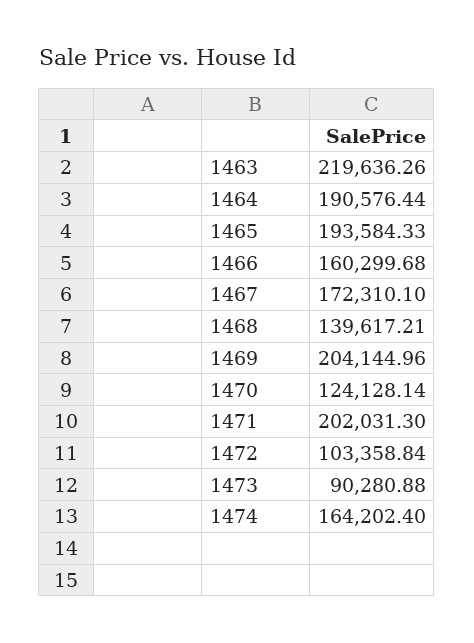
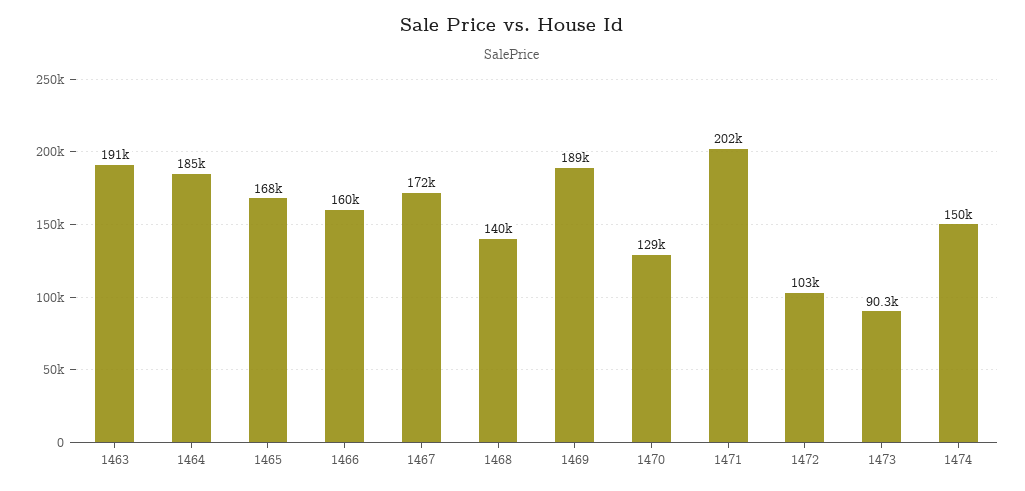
  {
-   "1463": 219636.26,
+   "1463": 191000,
-   "1464": 190576.44,
+   "1464": 185000,
-   "1465": 193584.33,
+   "1465": 168000,
    "1466": 160299.68,
    "1467": 172310.1,
    "1468": 139617.21,
-   "1469": 204144.96,
+   "1469": 189000,
-   "1470": 124128.14,
+   "1470": 129000,
    "1471": 202031.3,
    "1472": 103358.84,
    "1473": 90280.88,
-   "1474": 164202.4
+   "1474": 150000
  }

